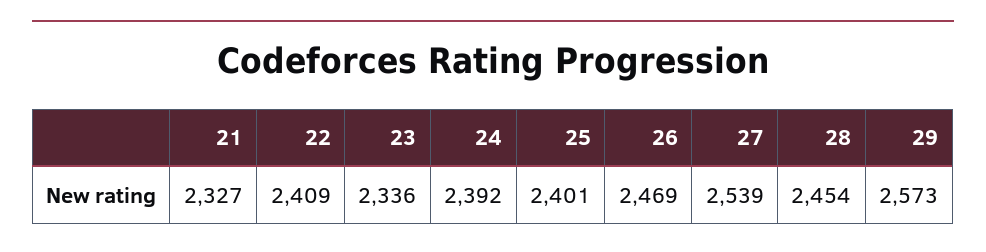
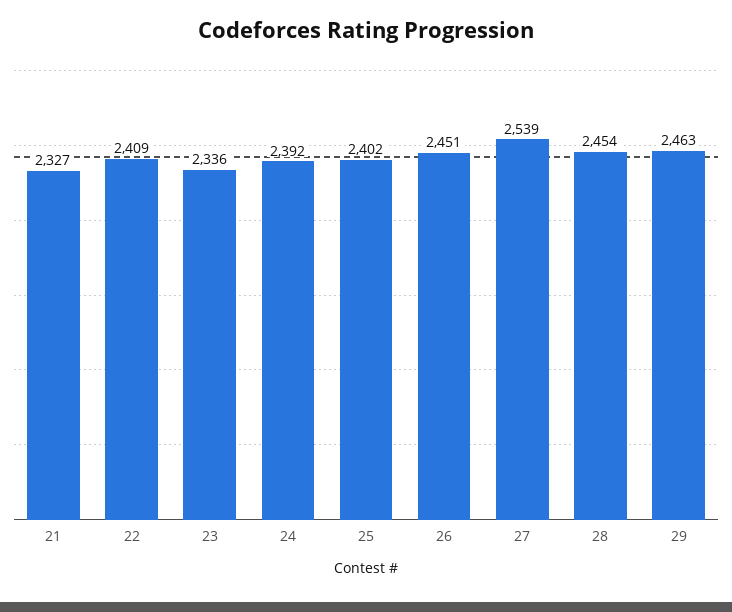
  {
    "21": 2327,
    "22": 2409,
    "23": 2336,
    "24": 2392,
-   "25": 2401,
+   "25": 2402,
-   "26": 2469,
+   "26": 2451,
    "27": 2539,
    "28": 2454,
-   "29": 2573
+   "29": 2463
  }

